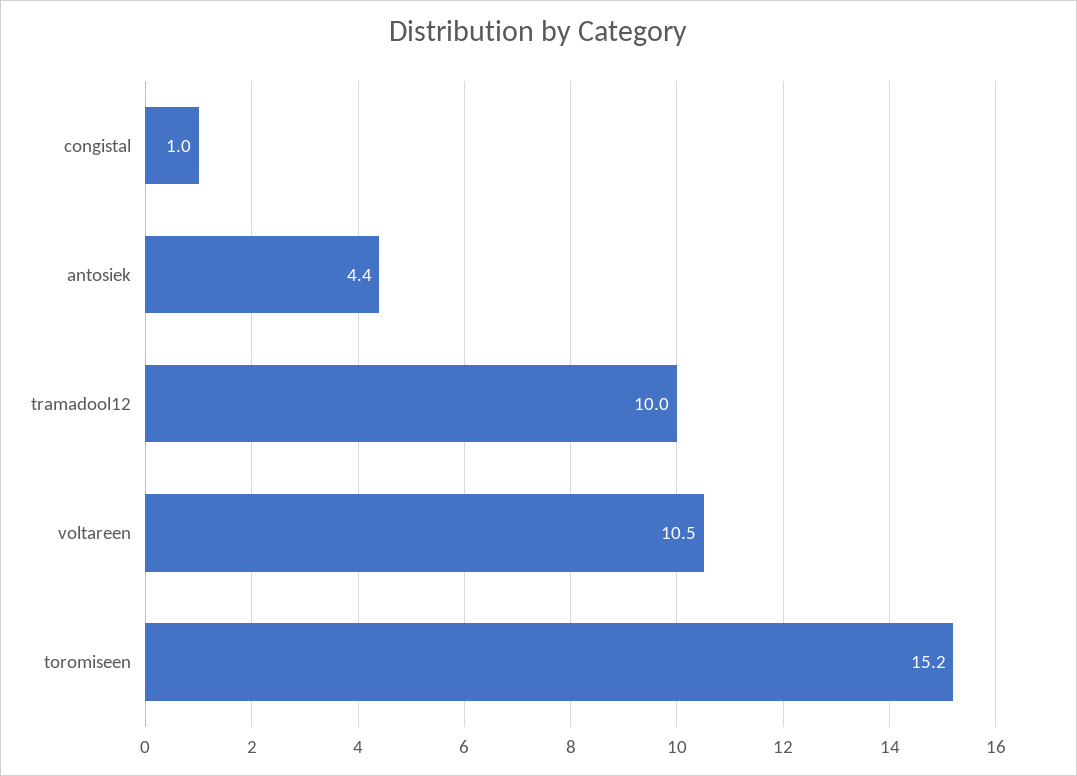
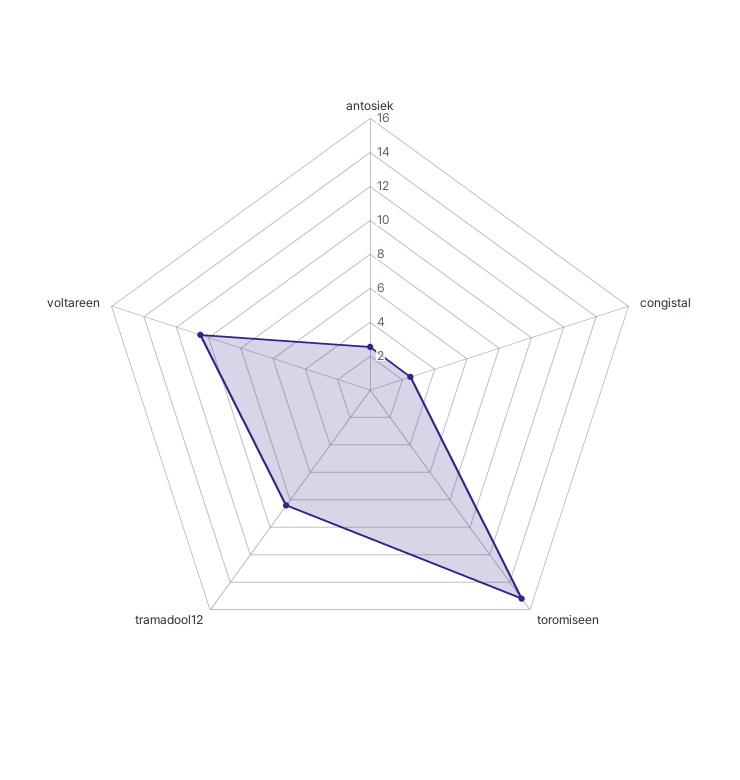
  {
-   "congistal": 1,
+   "congistal": 2.5,
-   "antosiek": 4.4,
+   "antosiek": 2.5,
-   "tramadool12": 10,
+   "tramadool12": 8.5,
    "voltareen": 10.5,
    "toromiseen": 15.2
  }

